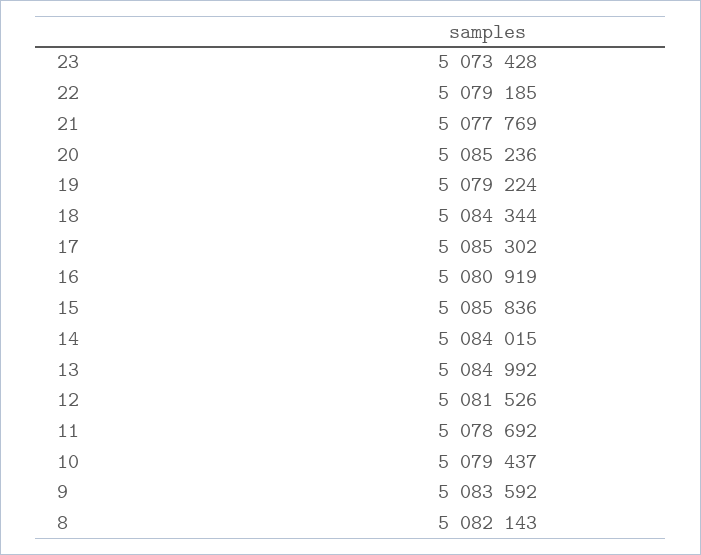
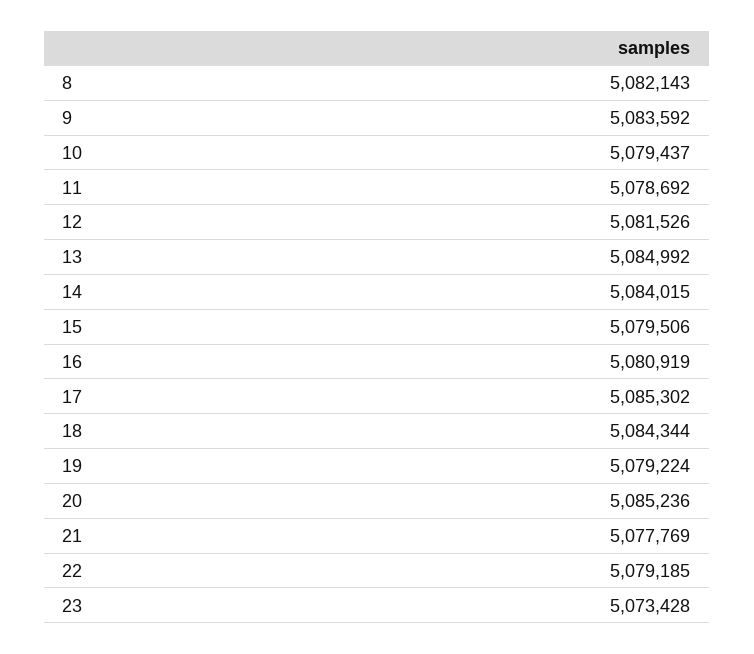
  {
    "23": 5073428,
    "22": 5079185,
    "21": 5077769,
    "20": 5085236,
    "19": 5079224,
    "18": 5084344,
    "17": 5085302,
    "16": 5080919,
-   "15": 5085836,
+   "15": 5079506,
    "14": 5084015,
    "13": 5084992,
    "12": 5081526,
    "11": 5078692,
    "10": 5079437,
    "9": 5083592,
    "8": 5082143
  }

